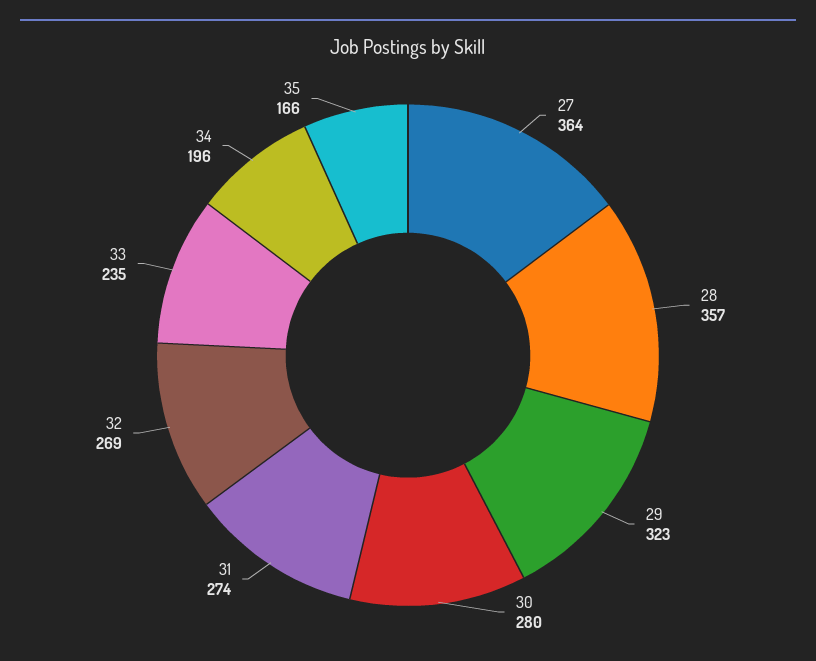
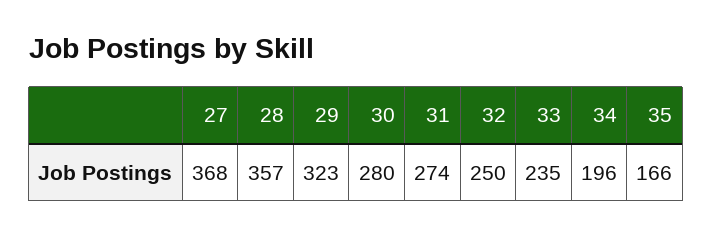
  {
-   "27": 364,
+   "27": 368,
    "28": 357,
    "29": 323,
    "30": 280,
    "31": 274,
-   "32": 269,
+   "32": 250,
    "33": 235,
    "34": 196,
    "35": 166
  }

